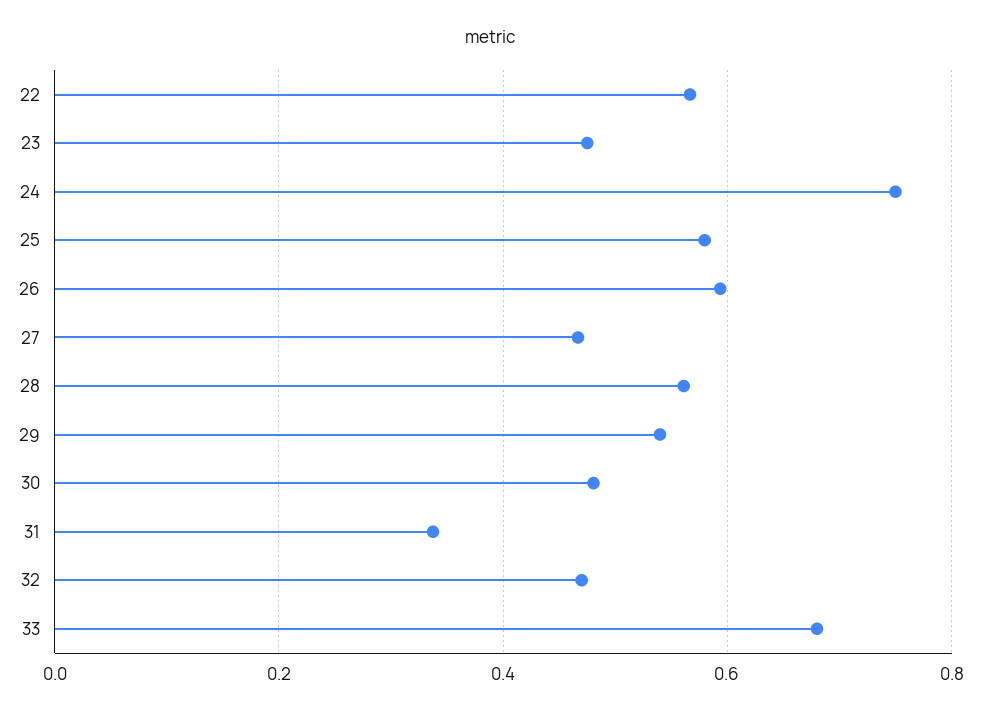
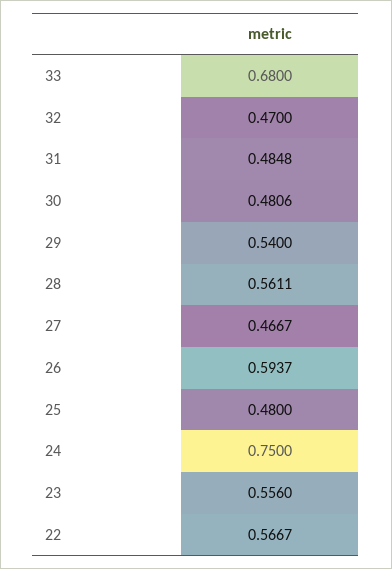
  {
    "22": 0.5667,
-   "23": 0.48,
+   "23": 0.556,
    "24": 0.75,
-   "25": 0.58,
+   "25": 0.48,
    "26": 0.5937,
    "27": 0.4667,
    "28": 0.5611,
    "29": 0.54,
    "30": 0.4806,
-   "31": 0.34,
+   "31": 0.4848,
    "32": 0.47,
    "33": 0.68
  }

